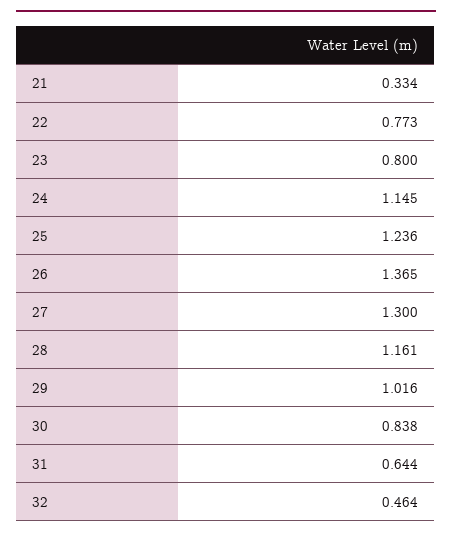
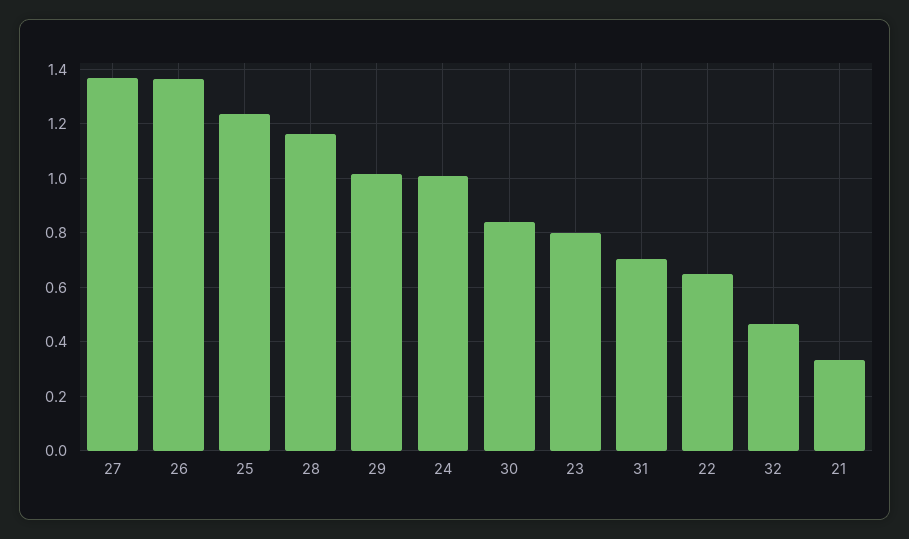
  {
    "21": 0.334,
-   "22": 0.773,
+   "22": 0.65,
    "23": 0.8,
-   "24": 1.145,
+   "24": 1,
    "25": 1.236,
    "26": 1.365,
-   "27": 1.3,
+   "27": 1.375,
    "28": 1.161,
    "29": 1.016,
    "30": 0.838,
-   "31": 0.644,
+   "31": 0.7,
    "32": 0.464
  }

